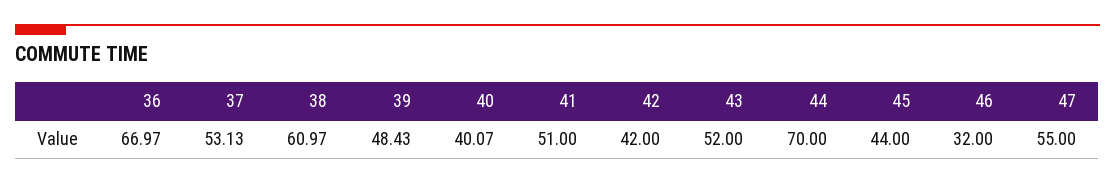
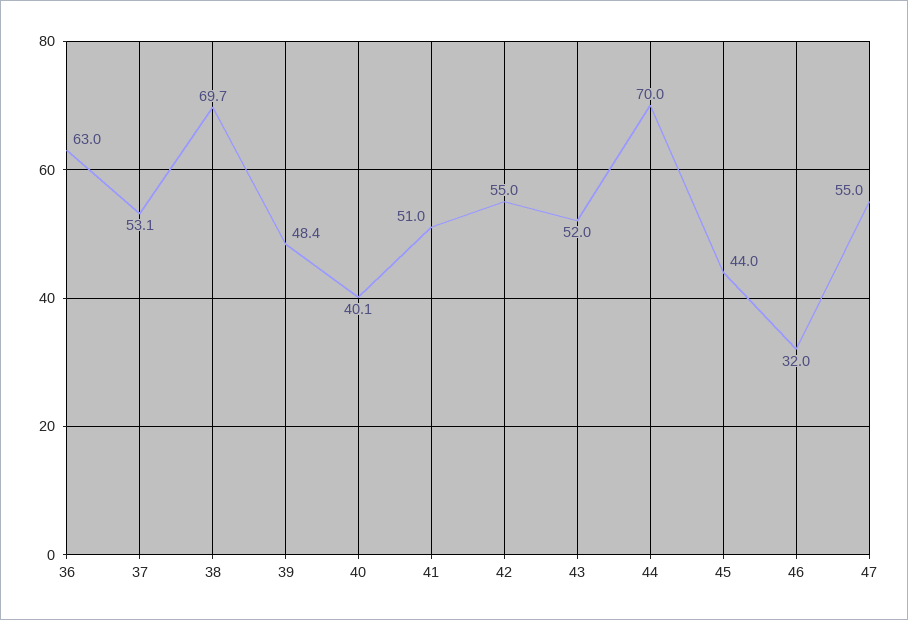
  {
-   "36": 66.97,
+   "36": 63,
    "37": 53.13,
-   "38": 60.97,
+   "38": 69.7,
    "39": 48.43,
    "40": 40.07,
    "41": 51,
-   "42": 42,
+   "42": 55,
    "43": 52,
    "44": 70,
    "45": 44,
    "46": 32,
    "47": 55
  }

